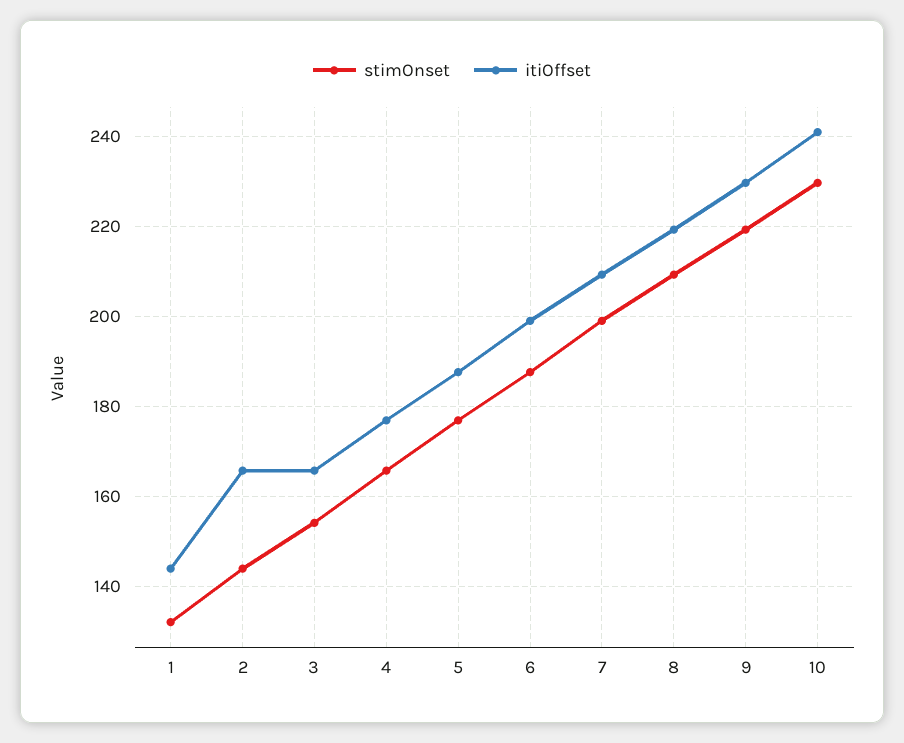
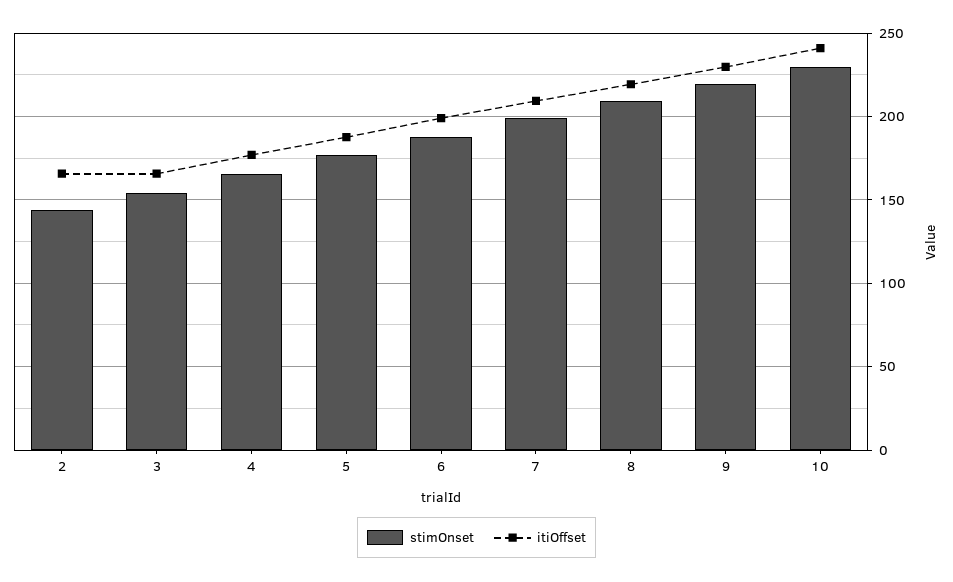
  {
    "stimOnset": {
-     "1": 132,
      "2": 144,
      "3": 154,
      "4": 166,
      "5": 176,
      "6": 188,
      "7": 200,
      "8": 210,
      "9": 220,
      "10": 230
    },
    "itiOffset": {
-     "1": 144,
      "2": 166,
      "3": 166,
      "4": 176,
      "5": 188,
      "6": 200,
      "7": 210,
      "8": 220,
      "9": 230,
      "10": 242
    }
  }

